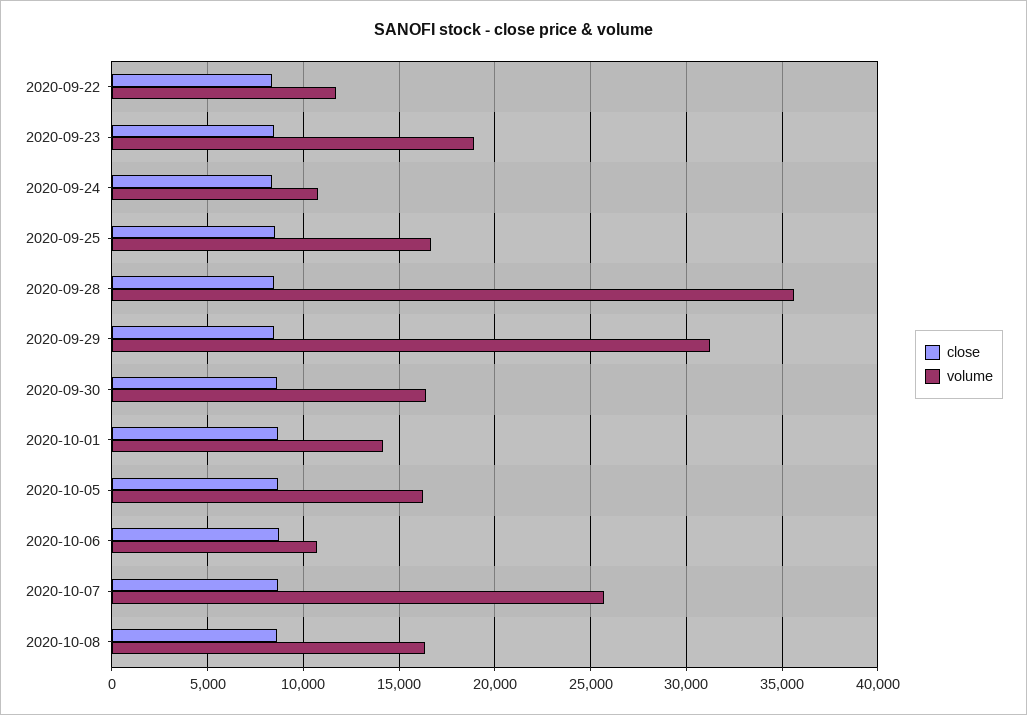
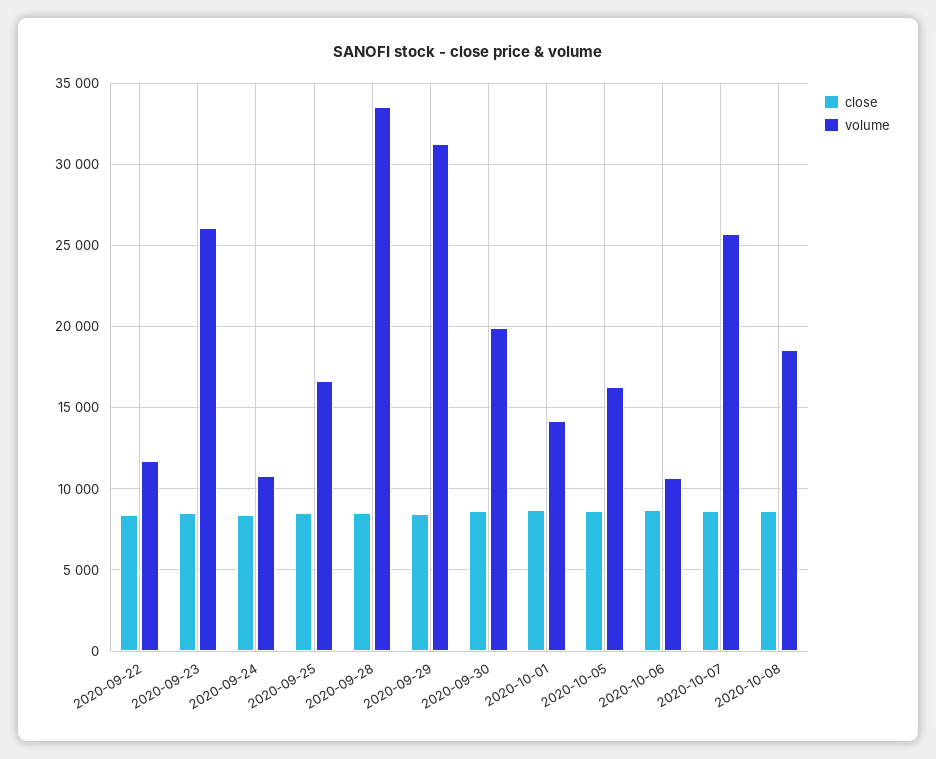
  {
    "close": {
      "2020-09-22": 8500,
      "2020-09-23": 8500,
      "2020-09-24": 8500,
      "2020-09-25": 8500,
      "2020-09-28": 8500,
      "2020-09-29": 8500,
      "2020-09-30": 8500,
      "2020-10-01": 8500,
      "2020-10-05": 8500,
      "2020-10-06": 8500,
      "2020-10-07": 8500,
      "2020-10-08": 8500
    },
    "volume": {
      "2020-09-22": 11500,
-     "2020-09-23": 19000,
+     "2020-09-23": 26000,
      "2020-09-24": 11000,
      "2020-09-25": 16500,
-     "2020-09-28": 35500,
+     "2020-09-28": 33500,
      "2020-09-29": 31000,
-     "2020-09-30": 16500,
+     "2020-09-30": 20000,
      "2020-10-01": 14000,
      "2020-10-05": 16500,
      "2020-10-06": 10500,
      "2020-10-07": 25500,
-     "2020-10-08": 16500
+     "2020-10-08": 18500
    }
  }

